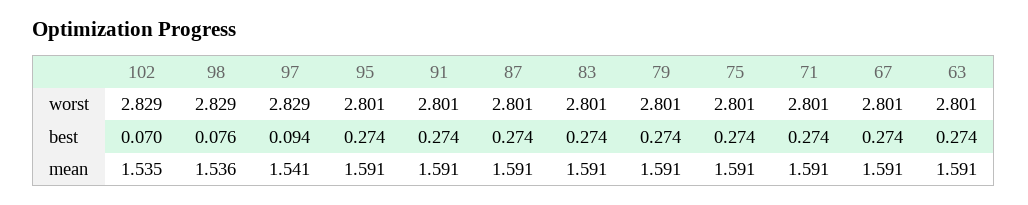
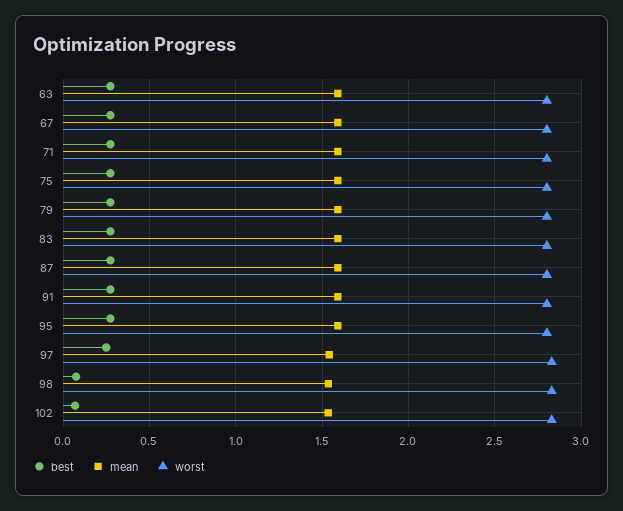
  {
    "worst": {
      "102": 2.829,
      "98": 2.829,
      "97": 2.829,
      "95": 2.801,
      "91": 2.801,
      "87": 2.801,
      "83": 2.801,
      "79": 2.801,
      "75": 2.801,
      "71": 2.801,
      "67": 2.801,
      "63": 2.801
    },
    "best": {
      "102": 0.07,
      "98": 0.076,
-     "97": 0.094,
+     "97": 0.25,
      "95": 0.274,
      "91": 0.274,
      "87": 0.274,
      "83": 0.274,
      "79": 0.274,
      "75": 0.274,
      "71": 0.274,
      "67": 0.274,
      "63": 0.274
    },
    "mean": {
      "102": 1.535,
      "98": 1.536,
      "97": 1.541,
      "95": 1.591,
      "91": 1.591,
      "87": 1.591,
      "83": 1.591,
      "79": 1.591,
      "75": 1.591,
      "71": 1.591,
      "67": 1.591,
      "63": 1.591
    }
  }

